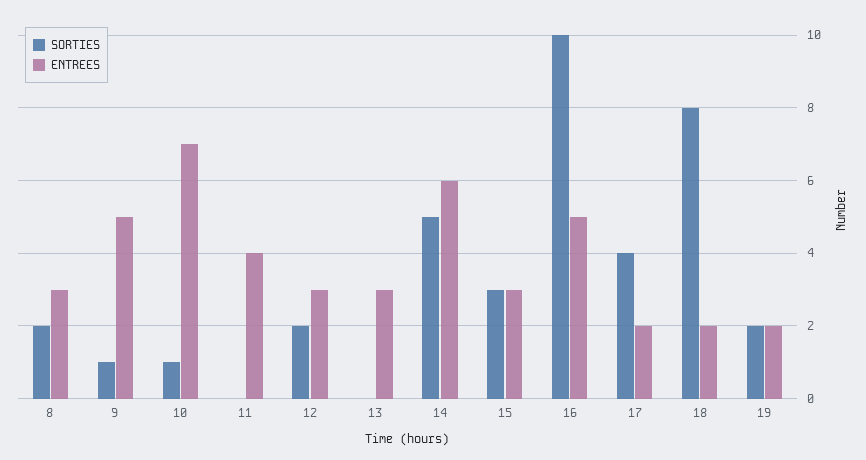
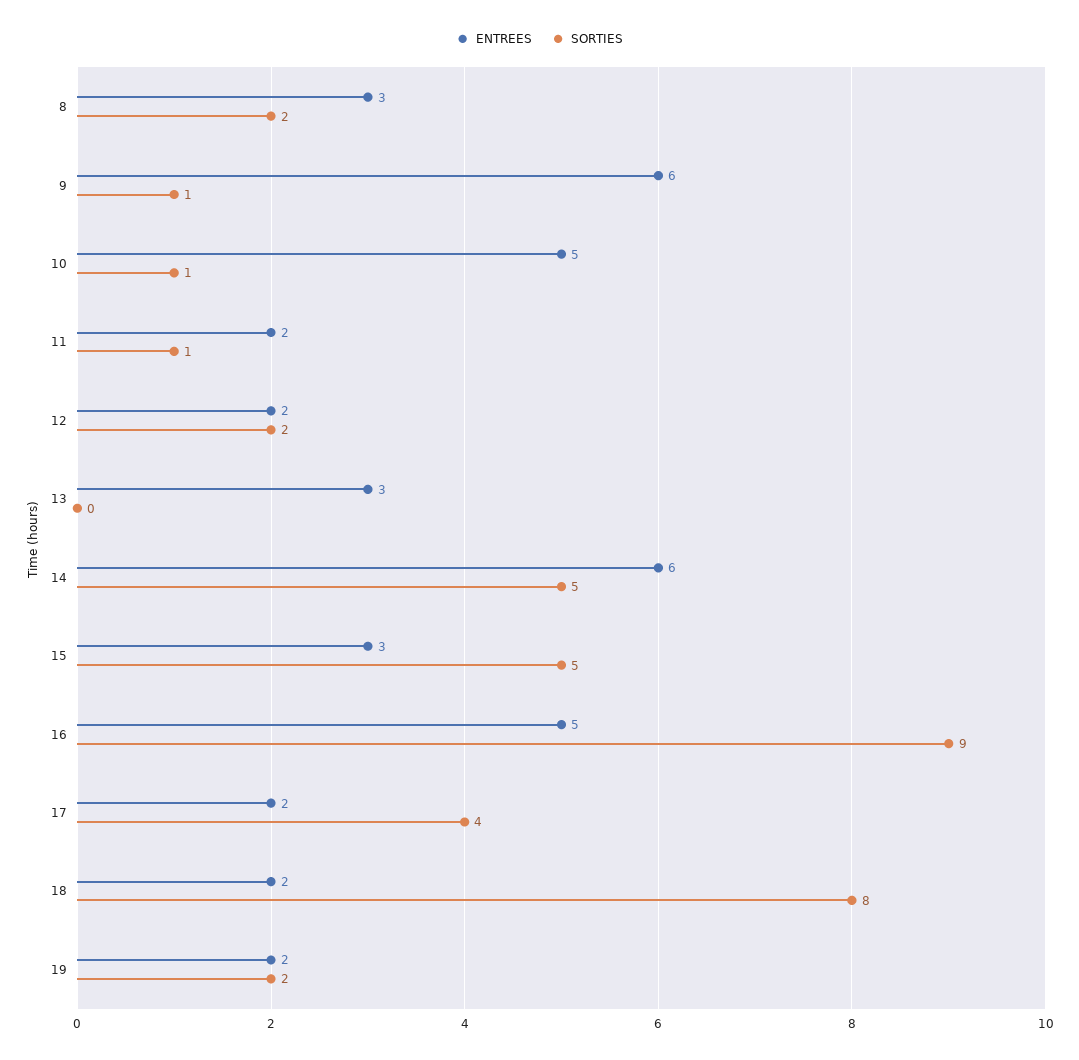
  {
    "SORTIES": {
      "8": 2,
      "9": 1,
      "10": 1,
-     "11": 0,
+     "11": 1,
      "12": 2,
      "13": 0,
      "14": 5,
-     "15": 3,
+     "15": 5,
-     "16": 10,
+     "16": 9,
      "17": 4,
      "18": 8,
      "19": 2
    },
    "ENTREES": {
      "8": 3,
-     "9": 5,
+     "9": 6,
-     "10": 7,
+     "10": 5,
-     "11": 4,
+     "11": 2,
-     "12": 3,
+     "12": 2,
      "13": 3,
      "14": 6,
      "15": 3,
      "16": 5,
      "17": 2,
      "18": 2,
      "19": 2
    }
  }

